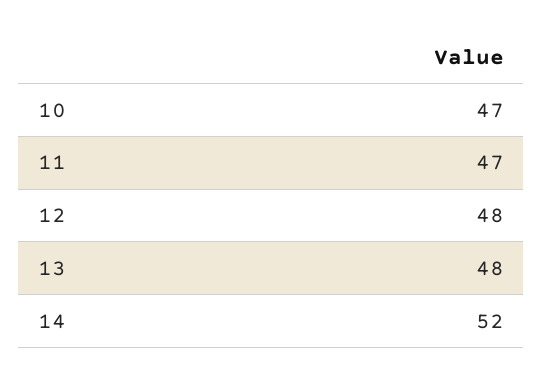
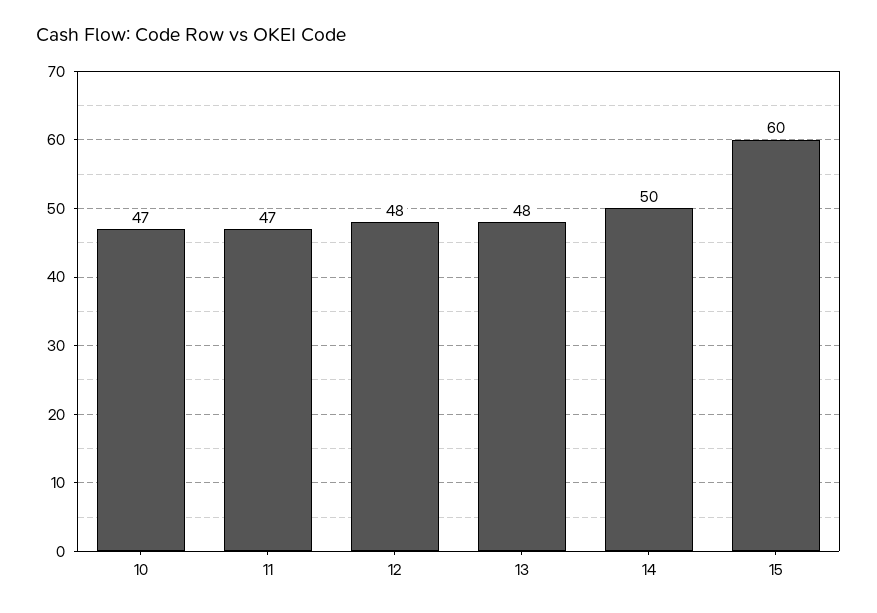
  {
    "10": 47,
    "11": 47,
    "12": 48,
    "13": 48,
-   "14": 52
+   "14": 50,
+   "15": 60
  }

